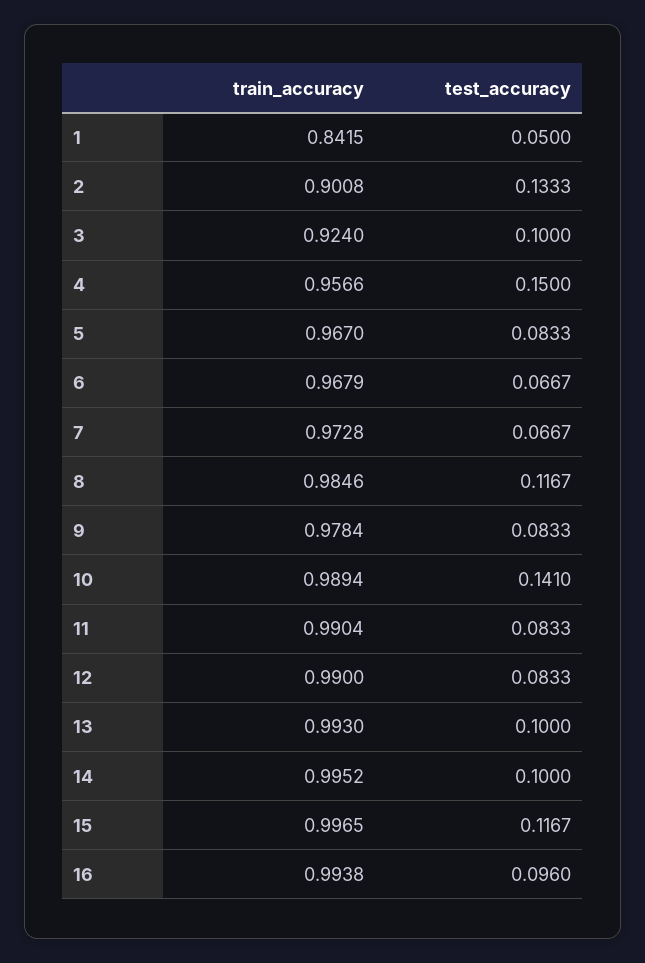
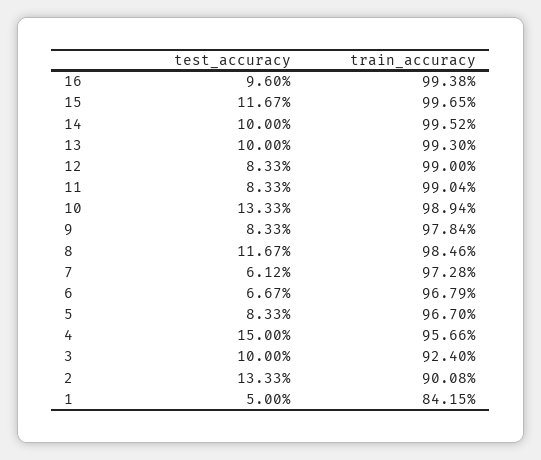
  {
    "train_accuracy": {
      "1": 0.8415,
      "2": 0.9008,
      "3": 0.924,
      "4": 0.9566,
      "5": 0.967,
      "6": 0.9679,
      "7": 0.9728,
      "8": 0.9846,
      "9": 0.9784,
      "10": 0.9894,
      "11": 0.9904,
      "12": 0.99,
      "13": 0.993,
      "14": 0.9952,
      "15": 0.9965,
      "16": 0.9938
    },
    "test_accuracy": {
      "1": 0.05,
      "2": 0.1333,
      "3": 0.1,
      "4": 0.15,
      "5": 0.0833,
      "6": 0.0667,
-     "7": 0.0667,
+     "7": 0.0612,
      "8": 0.1167,
      "9": 0.0833,
-     "10": 0.141,
+     "10": 0.1333,
      "11": 0.0833,
      "12": 0.0833,
      "13": 0.1,
      "14": 0.1,
      "15": 0.1167,
      "16": 0.096
    }
  }

